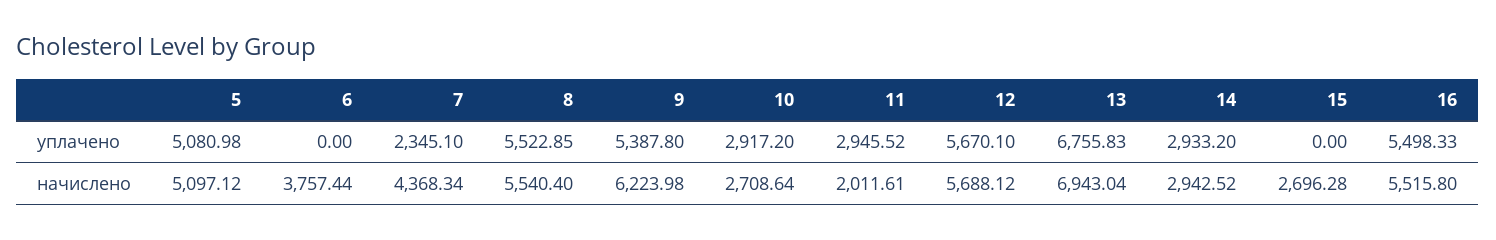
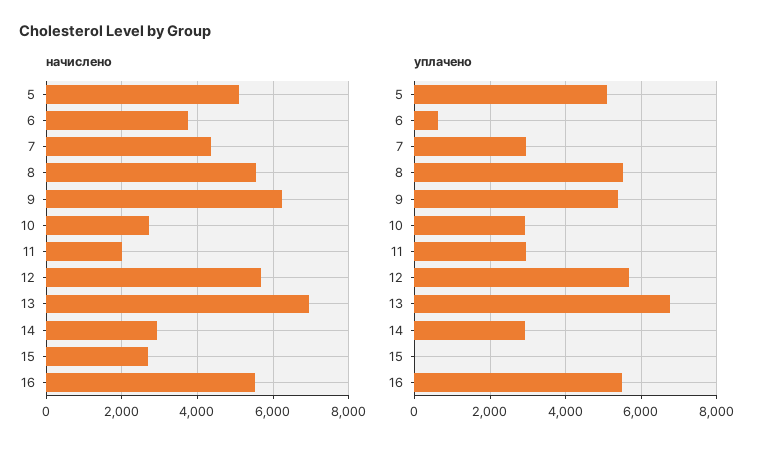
  {
    "уплачено": {
      "5": 5080.98,
-     "6": 0,
+     "6": 600,
-     "7": 2345.1,
+     "7": 3000,
      "8": 5522.85,
      "9": 5387.8,
      "10": 2917.2,
      "11": 2945.52,
      "12": 5670.1,
      "13": 6755.83,
      "14": 2933.2,
      "15": 0,
      "16": 5498.33
    },
    "начислено": {
      "5": 5097.12,
      "6": 3757.44,
      "7": 4368.34,
      "8": 5540.4,
      "9": 6223.98,
      "10": 2708.64,
      "11": 2011.61,
      "12": 5688.12,
      "13": 6943.04,
      "14": 2942.52,
      "15": 2696.28,
      "16": 5515.8
    }
  }

